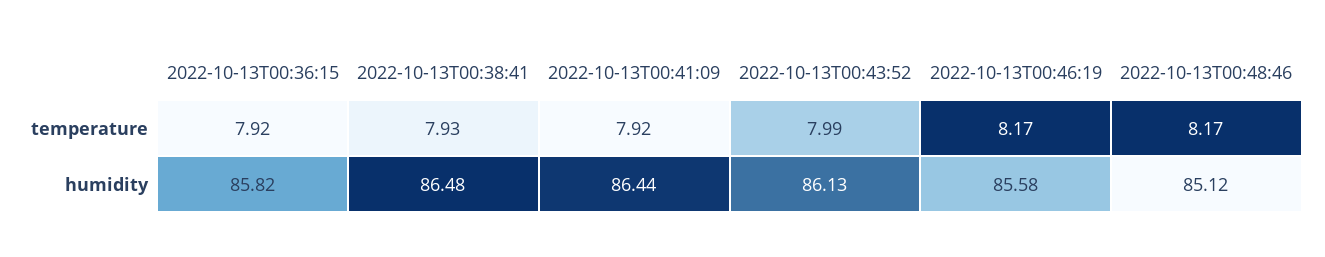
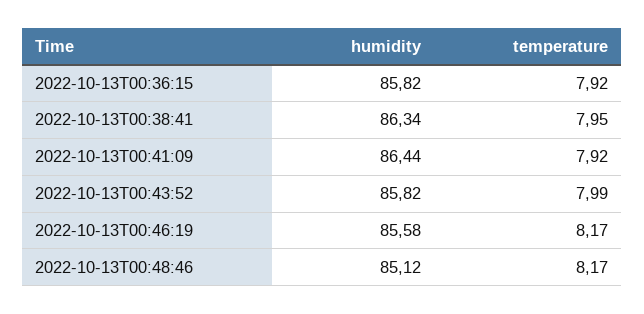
  {
    "2022-10-13T00:36:15": {
      "temperature": 7.92,
      "humidity": 85.82
    },
    "2022-10-13T00:38:41": {
-     "temperature": 7.93,
+     "temperature": 7.95,
-     "humidity": 86.48
+     "humidity": 86.34
    },
    "2022-10-13T00:41:09": {
      "temperature": 7.92,
      "humidity": 86.44
    },
    "2022-10-13T00:43:52": {
      "temperature": 7.99,
-     "humidity": 86.13
+     "humidity": 85.82
    },
    "2022-10-13T00:46:19": {
      "temperature": 8.17,
      "humidity": 85.58
    },
    "2022-10-13T00:48:46": {
      "temperature": 8.17,
      "humidity": 85.12
    }
  }

